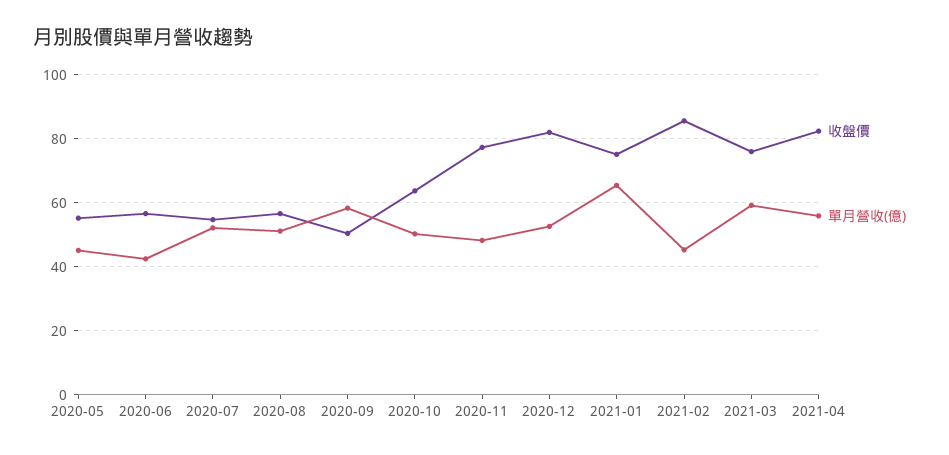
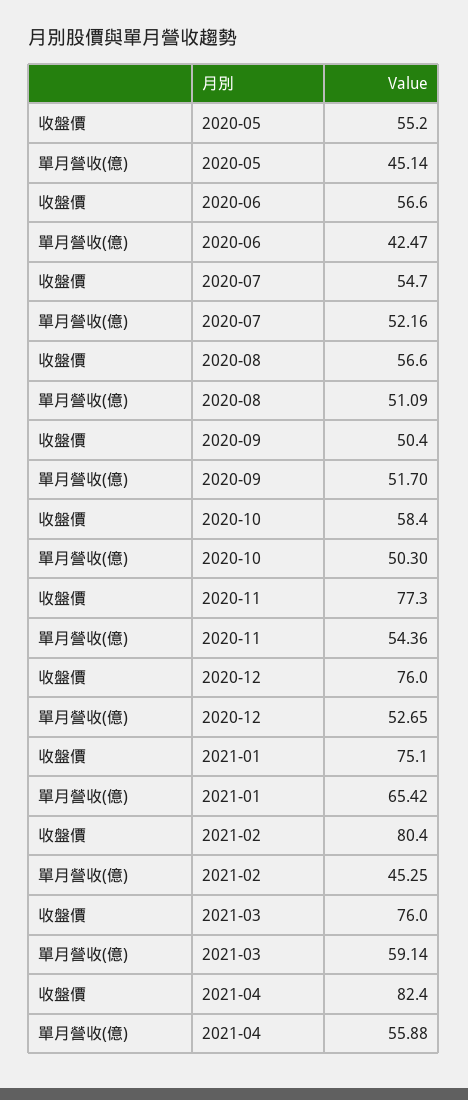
  {
    "收盤價": {
      "2020-05": 55.2,
      "2020-06": 56.6,
      "2020-07": 54.7,
      "2020-08": 56.6,
      "2020-09": 50.4,
-     "2020-10": 64,
+     "2020-10": 58.4,
      "2020-11": 77.3,
-     "2020-12": 82,
+     "2020-12": 76,
      "2021-01": 75.1,
-     "2021-02": 86,
+     "2021-02": 80.4,
      "2021-03": 76,
      "2021-04": 82.4
    },
    "單月營收(億)": {
      "2020-05": 45.14,
      "2020-06": 42.47,
      "2020-07": 52.16,
      "2020-08": 51.09,
-     "2020-09": 58,
+     "2020-09": 51.7,
      "2020-10": 50.3,
-     "2020-11": 48,
+     "2020-11": 54.36,
      "2020-12": 52.65,
      "2021-01": 65.42,
      "2021-02": 45.25,
      "2021-03": 59.14,
      "2021-04": 55.88
    }
  }

